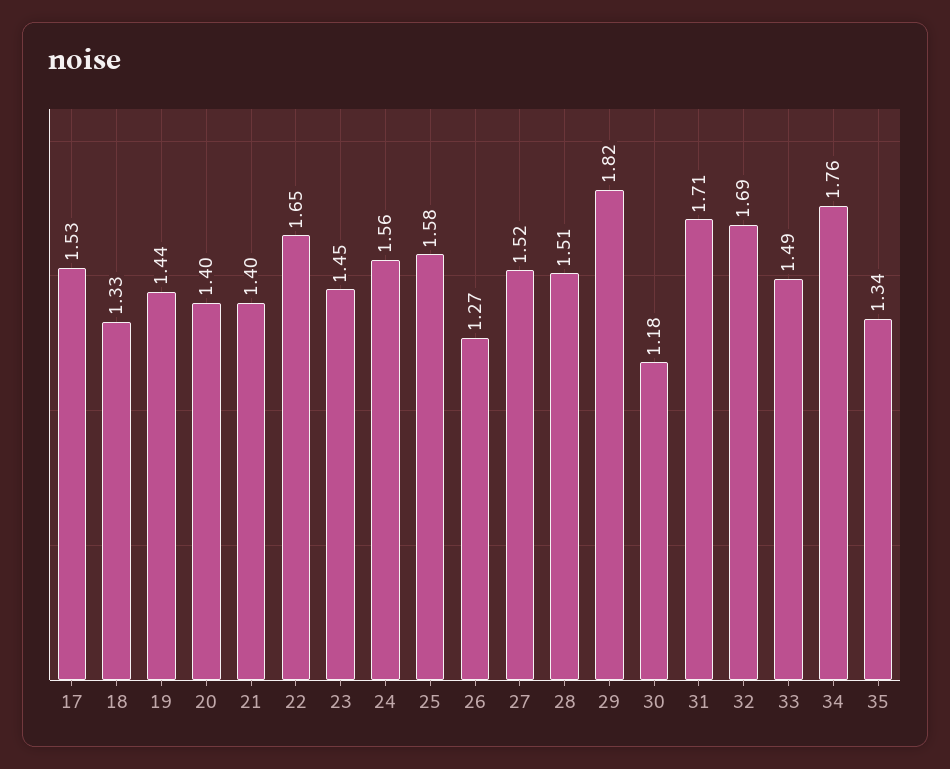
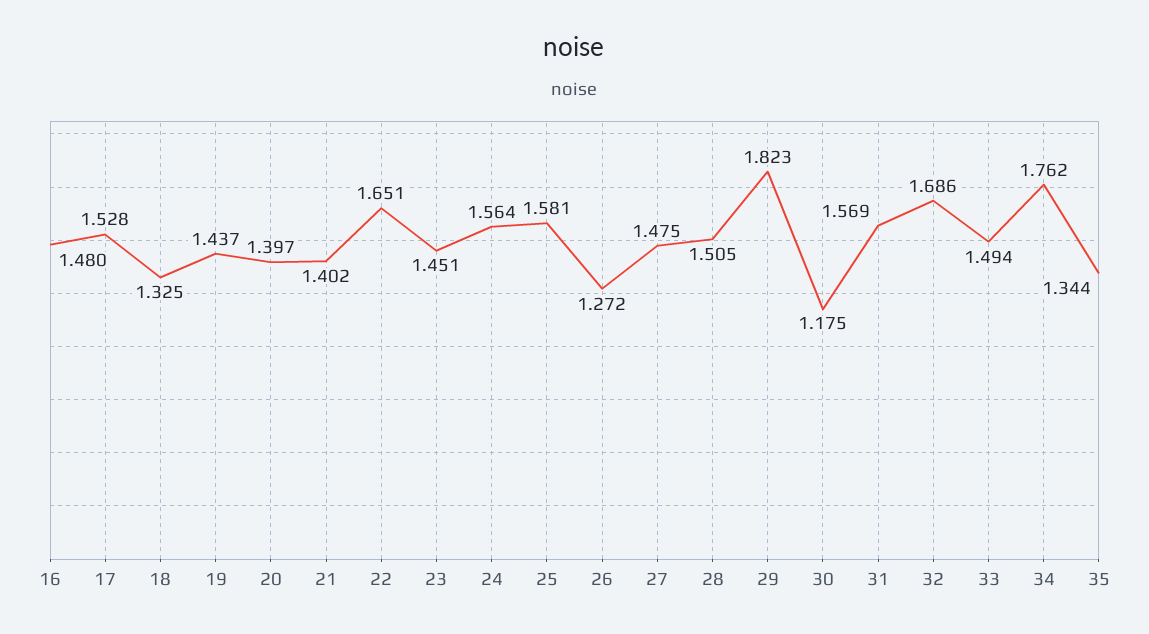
  {
    "17": 1.528,
    "18": 1.325,
    "19": 1.437,
    "20": 1.397,
    "21": 1.402,
    "22": 1.651,
    "23": 1.451,
    "24": 1.564,
    "25": 1.581,
    "26": 1.272,
-   "27": 1.52,
+   "27": 1.475,
    "28": 1.505,
    "29": 1.823,
    "30": 1.175,
-   "31": 1.71,
+   "31": 1.569,
    "32": 1.686,
    "33": 1.494,
    "34": 1.762,
-   "35": 1.344
+   "35": 1.344,
+   "16": 1.48
  }

